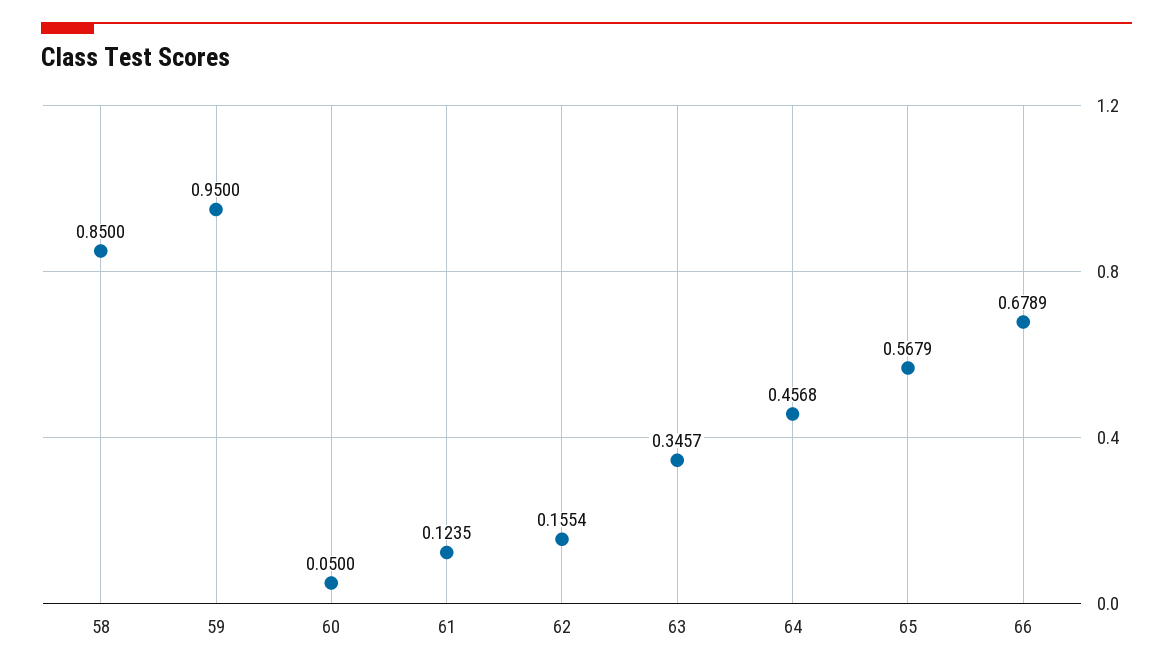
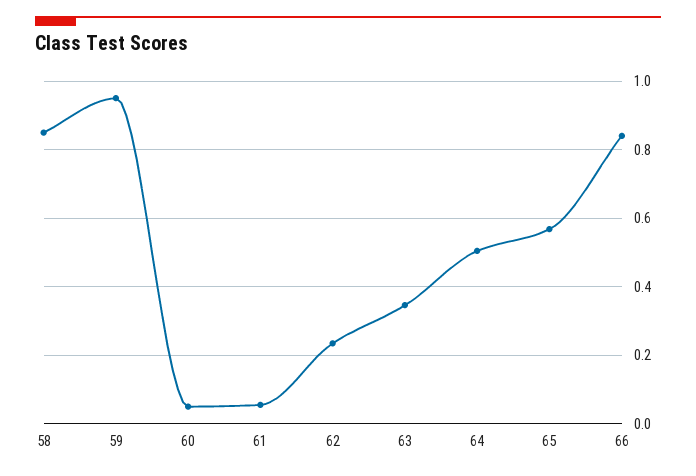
  {
    "58": 0.85,
    "59": 0.95,
    "60": 0.05,
-   "61": 0.1235,
+   "61": 0.06,
-   "62": 0.1554,
+   "62": 0.24,
    "63": 0.3457,
-   "64": 0.4568,
+   "64": 0.5,
    "65": 0.5679,
-   "66": 0.6789
+   "66": 0.84
  }

